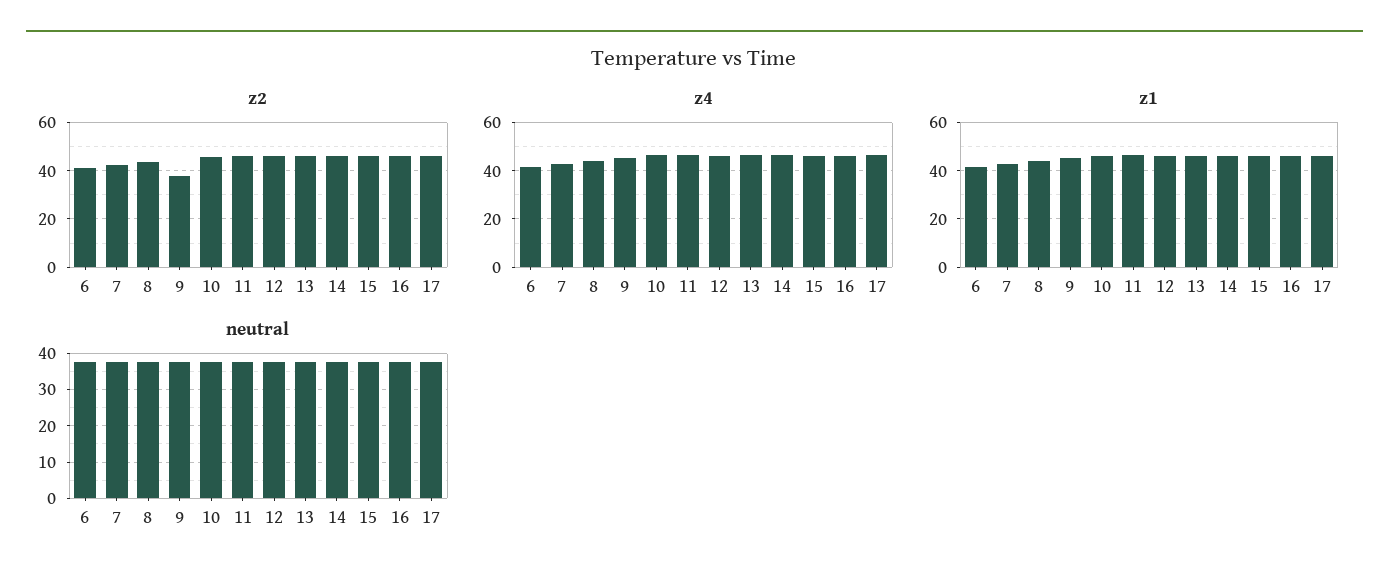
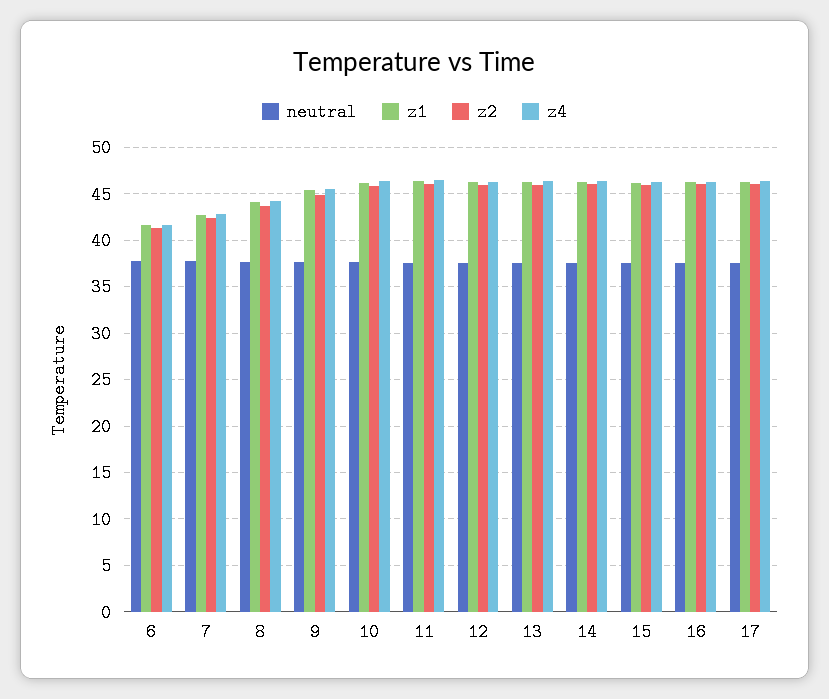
  {
    "z2": {
      "6": 41,
      "7": 42,
      "8": 44,
-     "9": 37.5,
+     "9": 45,
      "10": 46,
      "11": 46,
      "12": 46,
      "13": 46,
      "14": 46,
      "15": 46,
      "16": 46,
      "17": 46
    },
    "z4": {
      "6": 42,
      "7": 43,
      "8": 44,
      "9": 46,
      "10": 46,
      "11": 47,
      "12": 46,
      "13": 46,
      "14": 46,
      "15": 46,
      "16": 46,
      "17": 46
    },
    "z1": {
      "6": 42,
      "7": 43,
      "8": 44,
      "9": 45,
      "10": 46,
      "11": 46,
      "12": 46,
      "13": 46,
      "14": 46,
      "15": 46,
      "16": 46,
      "17": 46
    },
    "neutral": {
      "6": 38,
      "7": 38,
      "8": 38,
      "9": 38,
      "10": 38,
      "11": 38,
      "12": 38,
      "13": 38,
      "14": 38,
      "15": 38,
      "16": 38,
      "17": 38
    }
  }

